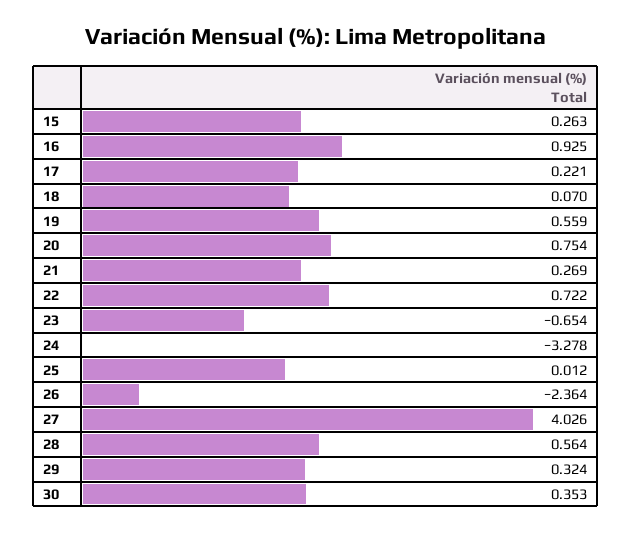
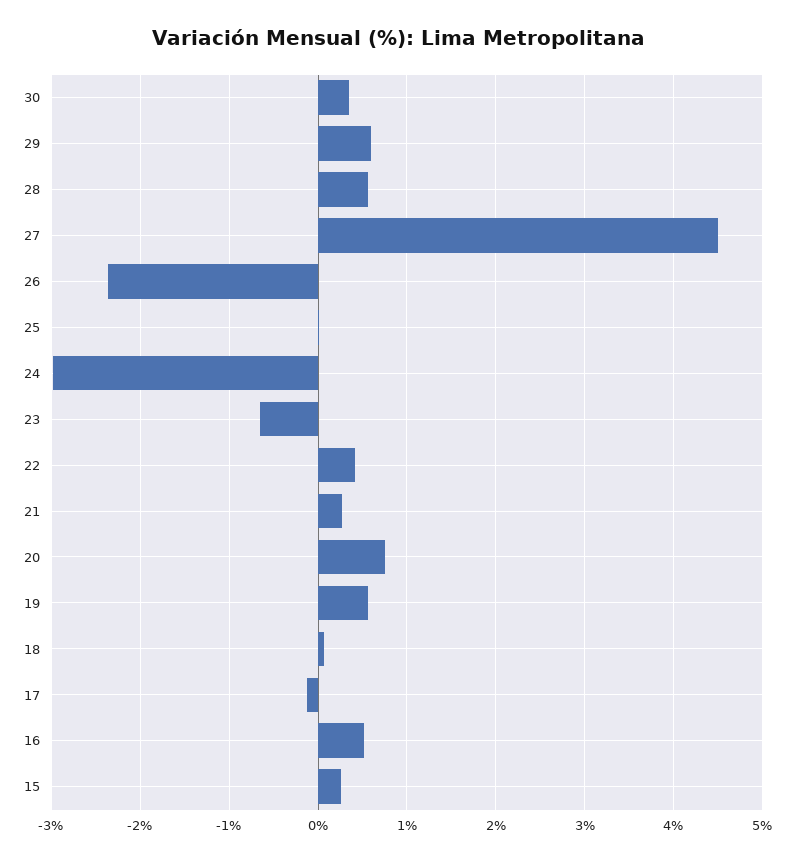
  {
    "15": 0.263,
-   "16": 0.925,
+   "16": 0.5,
-   "17": 0.221,
+   "17": -0.1,
    "18": 0.07,
    "19": 0.559,
    "20": 0.754,
    "21": 0.269,
-   "22": 0.722,
+   "22": 0.4,
    "23": -0.654,
-   "24": -3.278,
+   "24": -3,
    "25": 0.012,
    "26": -2.364,
-   "27": 4.026,
+   "27": 4.5,
    "28": 0.564,
-   "29": 0.324,
+   "29": 0.6,
    "30": 0.353
  }

